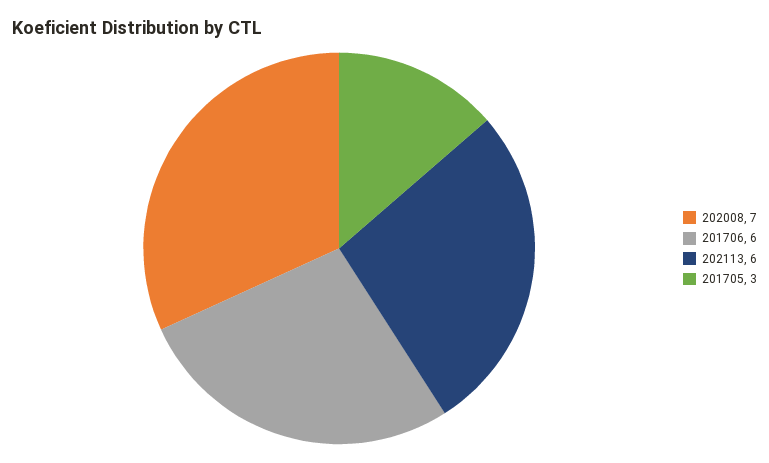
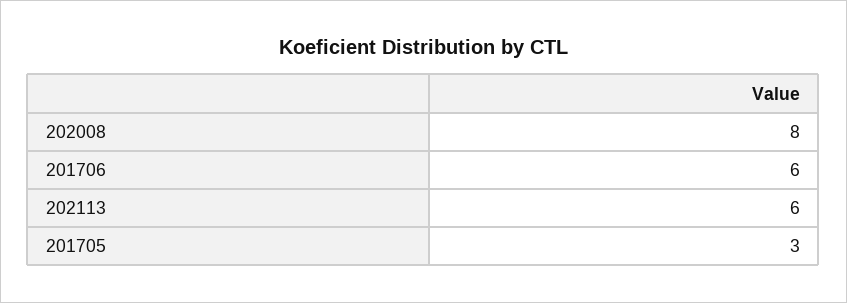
  {
-   "202008": 7,
+   "202008": 8,
    "201706": 6,
    "202113": 6,
    "201705": 3
  }

